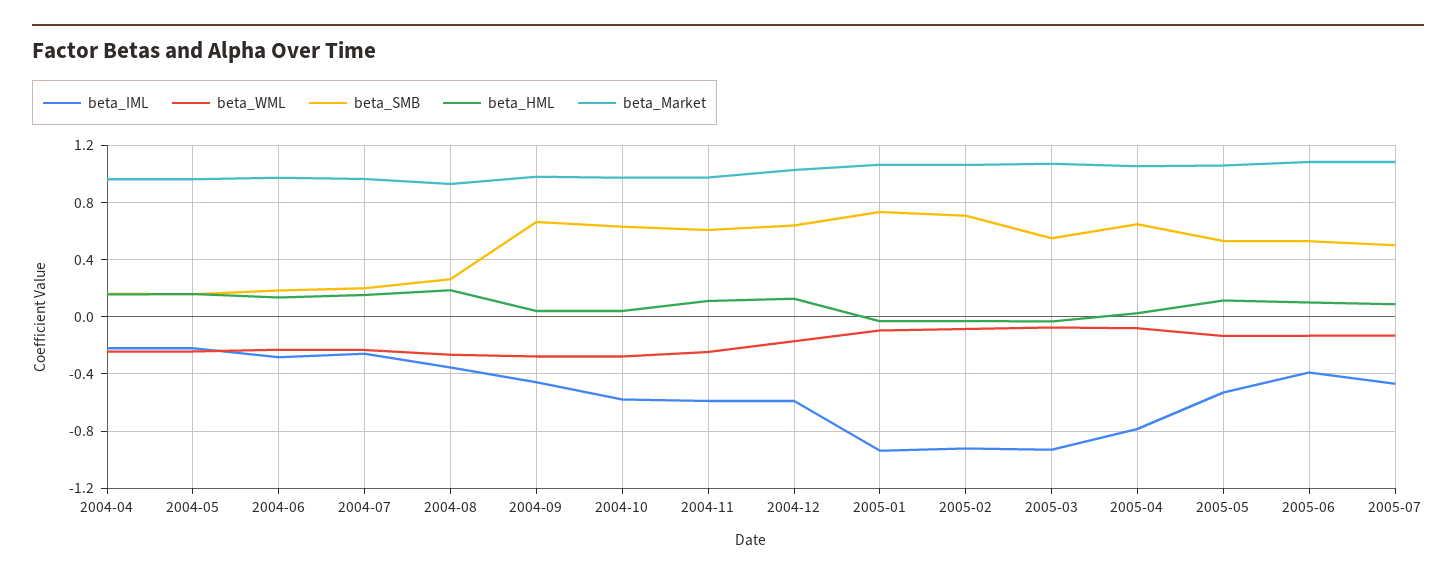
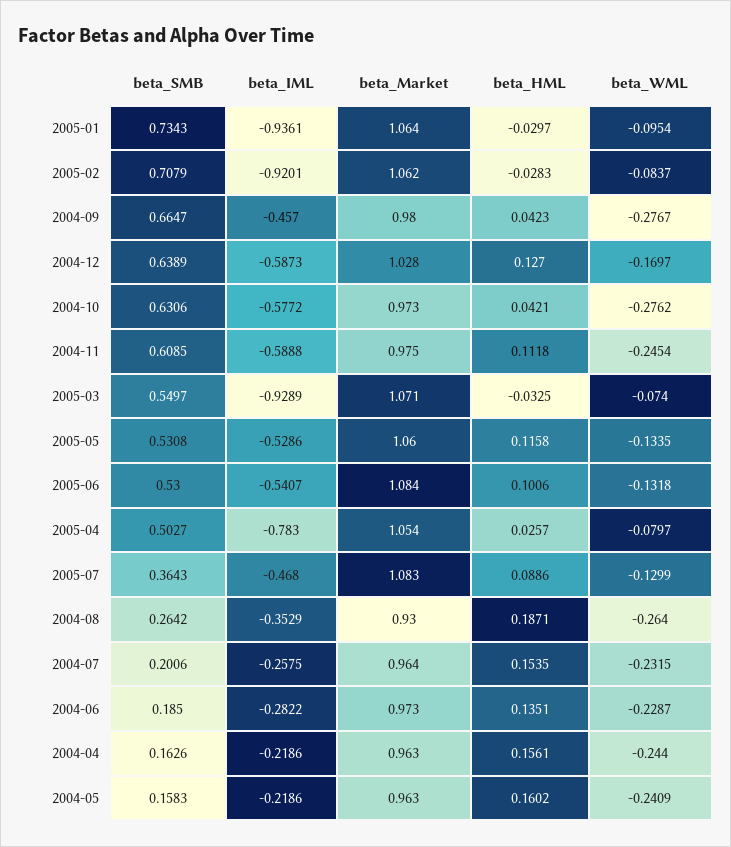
  {
    "beta_IML": {
      "2004-04": -0.2186,
      "2004-05": -0.2186,
      "2004-06": -0.2822,
      "2004-07": -0.2575,
      "2004-08": -0.3529,
      "2004-09": -0.457,
      "2004-10": -0.5772,
      "2004-11": -0.5888,
      "2004-12": -0.5873,
      "2005-01": -0.9361,
      "2005-02": -0.9201,
      "2005-03": -0.9289,
      "2005-04": -0.783,
      "2005-05": -0.5286,
-     "2005-06": -0.4,
+     "2005-06": -0.5407,
      "2005-07": -0.468
    },
    "beta_WML": {
      "2004-04": -0.244,
      "2004-05": -0.2409,
      "2004-06": -0.2287,
      "2004-07": -0.2315,
      "2004-08": -0.264,
      "2004-09": -0.2767,
      "2004-10": -0.2762,
      "2004-11": -0.2454,
      "2004-12": -0.1697,
      "2005-01": -0.0954,
      "2005-02": -0.0837,
      "2005-03": -0.074,
      "2005-04": -0.0797,
      "2005-05": -0.1335,
      "2005-06": -0.1318,
      "2005-07": -0.1299
    },
    "beta_SMB": {
      "2004-04": 0.1626,
      "2004-05": 0.1583,
      "2004-06": 0.185,
      "2004-07": 0.2006,
      "2004-08": 0.2642,
      "2004-09": 0.6647,
      "2004-10": 0.6306,
      "2004-11": 0.6085,
      "2004-12": 0.6389,
      "2005-01": 0.7343,
      "2005-02": 0.7079,
      "2005-03": 0.5497,
-     "2005-04": 0.65,
+     "2005-04": 0.5027,
      "2005-05": 0.5308,
      "2005-06": 0.53,
-     "2005-07": 0.5
+     "2005-07": 0.3643
    },
    "beta_HML": {
      "2004-04": 0.1561,
      "2004-05": 0.1602,
      "2004-06": 0.1351,
      "2004-07": 0.1535,
      "2004-08": 0.1871,
      "2004-09": 0.0423,
      "2004-10": 0.0421,
      "2004-11": 0.1118,
      "2004-12": 0.127,
      "2005-01": -0.0297,
      "2005-02": -0.0283,
      "2005-03": -0.0325,
      "2005-04": 0.0257,
      "2005-05": 0.1158,
      "2005-06": 0.1006,
      "2005-07": 0.0886
    },
    "beta_Market": {
      "2004-04": 0.963,
      "2004-05": 0.963,
      "2004-06": 0.973,
      "2004-07": 0.964,
      "2004-08": 0.93,
      "2004-09": 0.98,
      "2004-10": 0.973,
      "2004-11": 0.975,
      "2004-12": 1.028,
      "2005-01": 1.064,
      "2005-02": 1.062,
      "2005-03": 1.071,
      "2005-04": 1.054,
      "2005-05": 1.06,
      "2005-06": 1.084,
      "2005-07": 1.083
    }
  }

